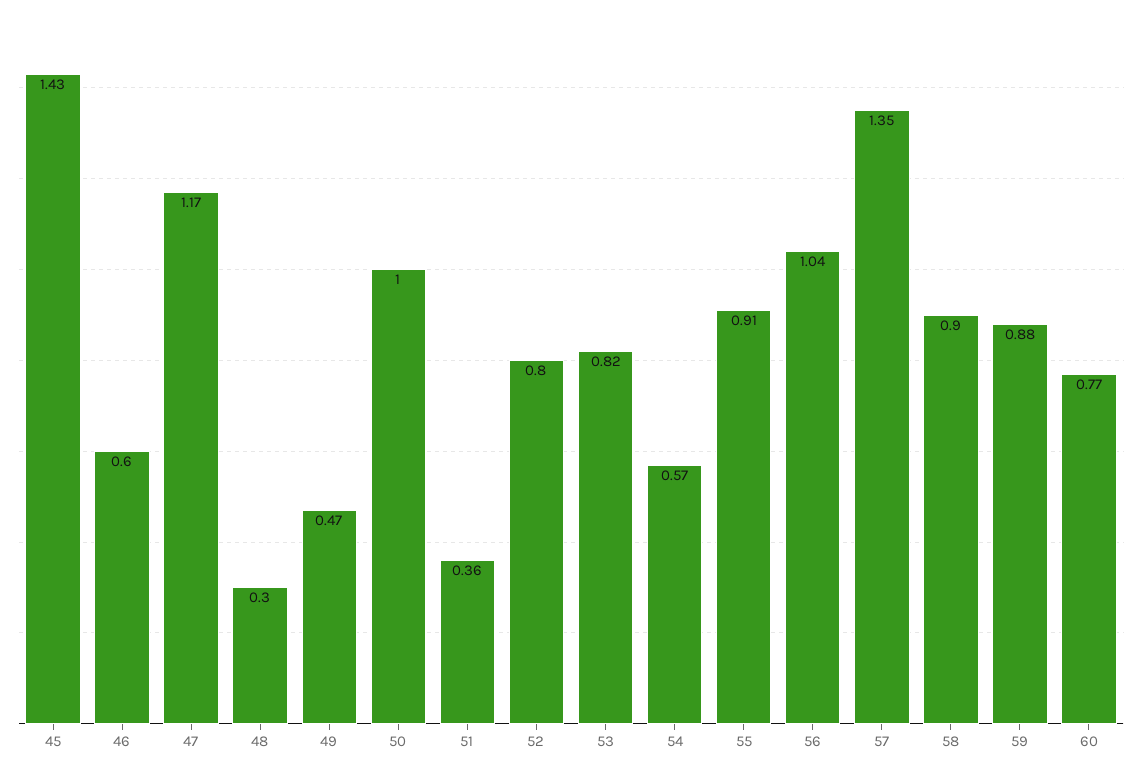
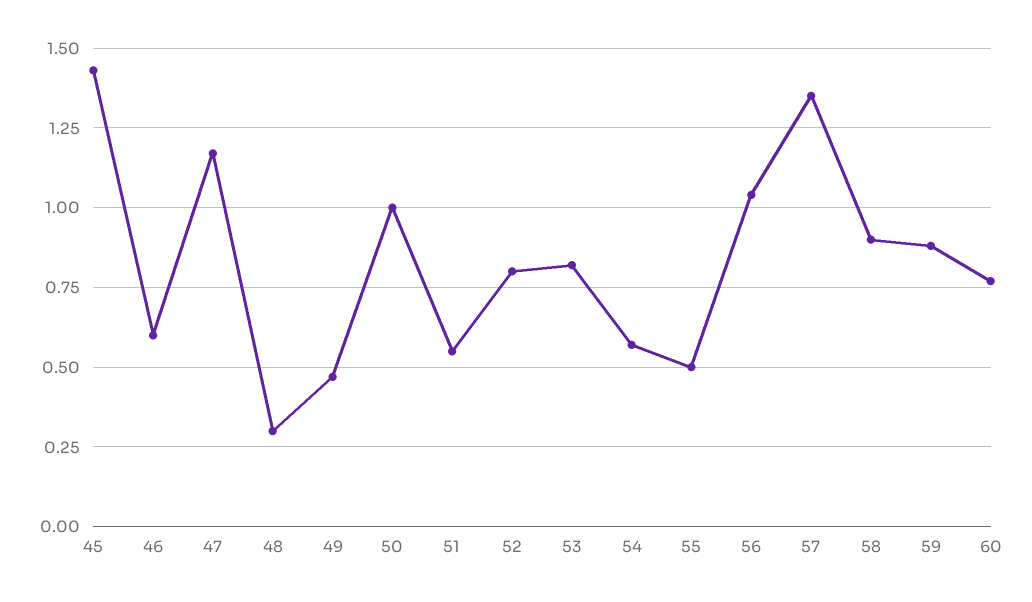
  {
    "45": 1.43,
    "46": 0.6,
    "47": 1.17,
    "48": 0.3,
    "49": 0.47,
    "50": 1,
-   "51": 0.36,
+   "51": 0.55,
    "52": 0.8,
    "53": 0.82,
    "54": 0.57,
-   "55": 0.91,
+   "55": 0.5,
    "56": 1.04,
    "57": 1.35,
    "58": 0.9,
    "59": 0.88,
    "60": 0.77
  }

